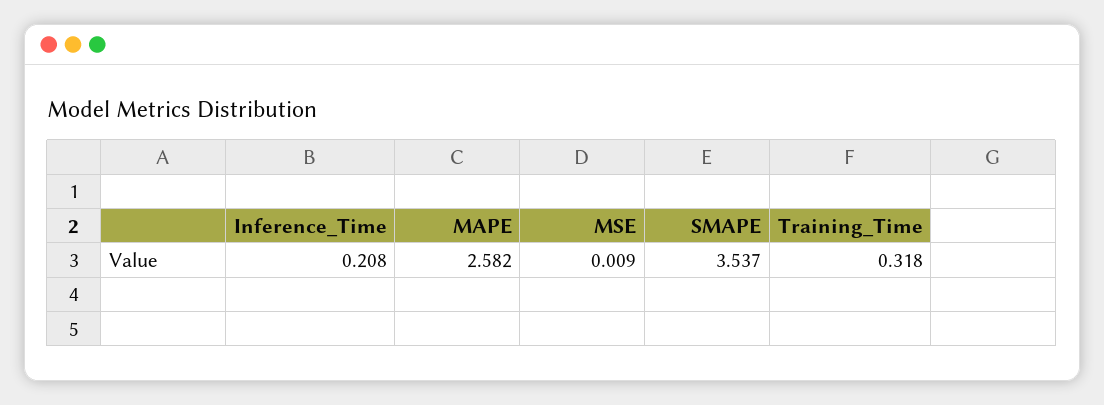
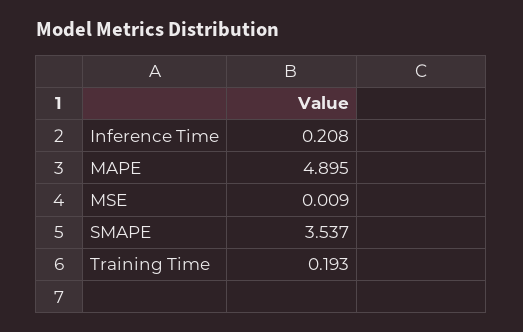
  {
    "Inference_Time": 0.208,
-   "MAPE": 2.582,
+   "MAPE": 4.895,
    "MSE": 0.009,
    "SMAPE": 3.537,
-   "Training_Time": 0.318
+   "Training_Time": 0.193
  }

